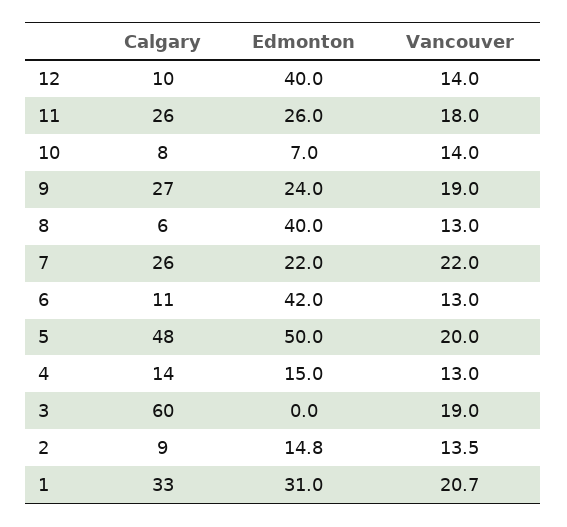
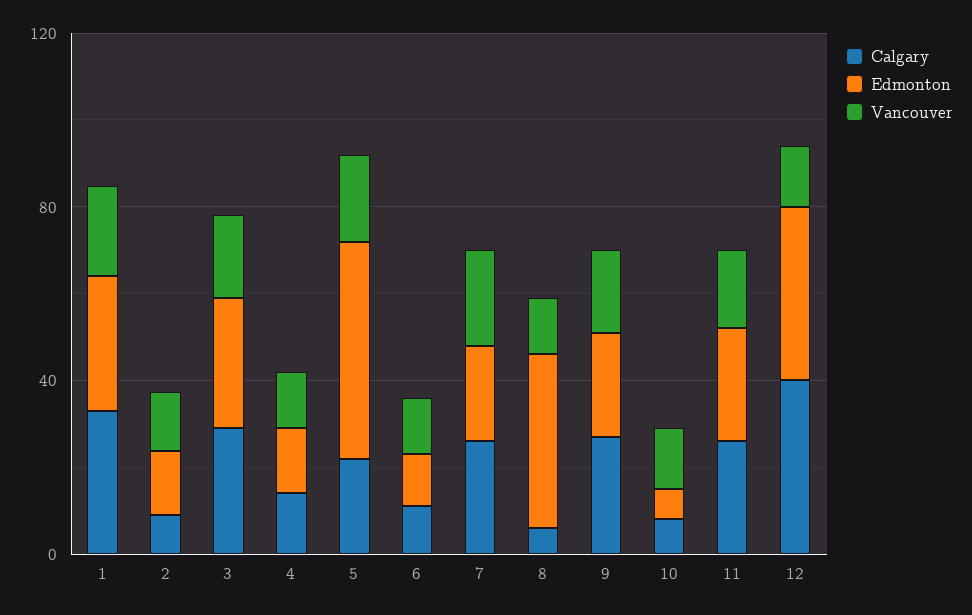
  {
    "Calgary": {
-     "12": 10,
+     "12": 40,
      "11": 26,
      "10": 8,
      "9": 27,
      "8": 6,
      "7": 26,
      "6": 11,
-     "5": 48,
+     "5": 20,
      "4": 14,
-     "3": 60,
+     "3": 30,
      "2": 9,
      "1": 33
    },
    "Edmonton": {
      "12": 40,
      "11": 26,
      "10": 7,
      "9": 24,
      "8": 40,
      "7": 22,
-     "6": 42,
+     "6": 10,
      "5": 50,
      "4": 15,
-     "3": 0,
+     "3": 30,
      "2": 14.8,
      "1": 31
    },
    "Vancouver": {
      "12": 14,
      "11": 18,
      "10": 14,
      "9": 19,
      "8": 13,
      "7": 22,
      "6": 13,
      "5": 20,
      "4": 13,
      "3": 19,
      "2": 13.5,
      "1": 20.7
    }
  }

